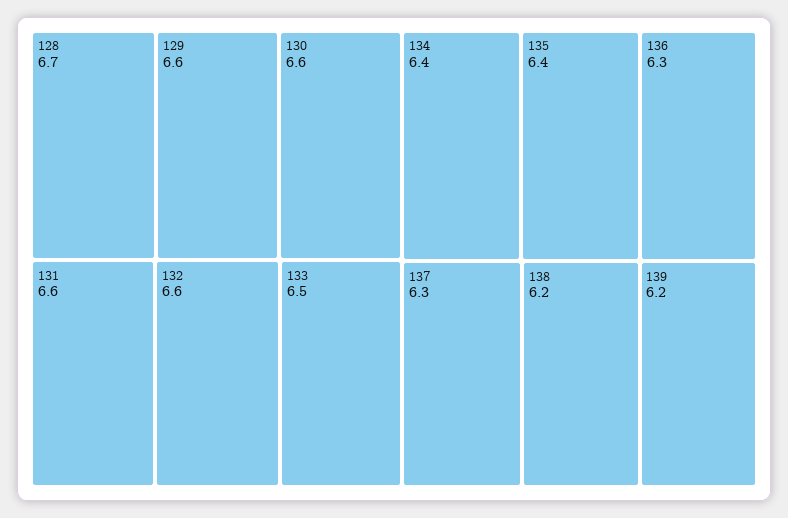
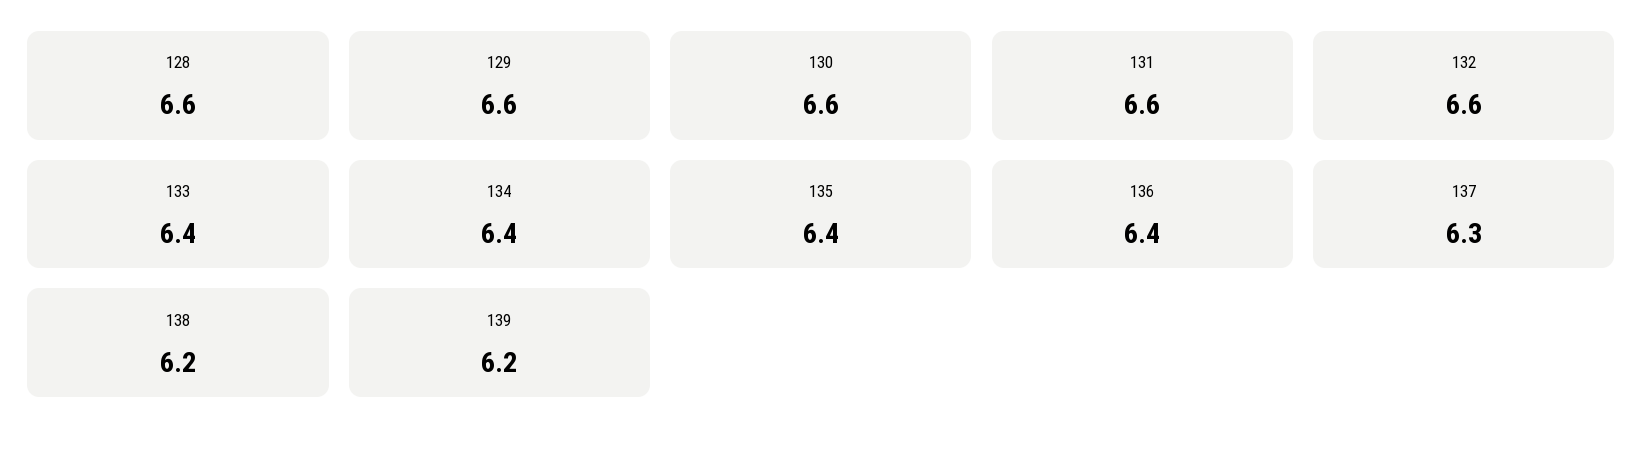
  {
-   "128": 6.7,
+   "128": 6.6,
    "129": 6.6,
    "130": 6.6,
    "131": 6.6,
    "132": 6.6,
-   "133": 6.5,
+   "133": 6.4,
    "134": 6.4,
    "135": 6.4,
-   "136": 6.3,
+   "136": 6.4,
    "137": 6.3,
    "138": 6.2,
    "139": 6.2
  }

